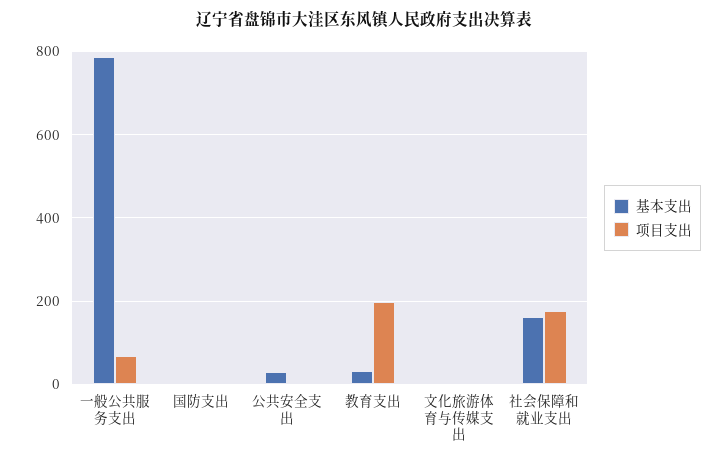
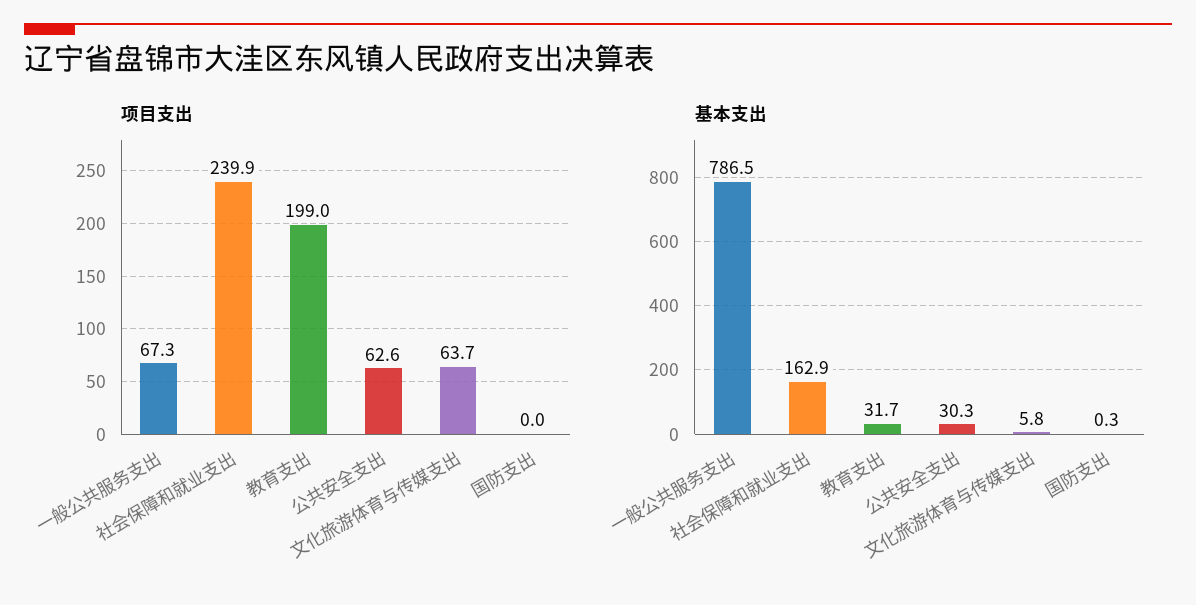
  {
    "基本支出": {
      "一般公共服务支出": 786.5,
      "国防支出": 0.3,
      "公共安全支出": 30.3,
      "教育支出": 31.7,
      "文化旅游体育与传媒支出": 5.8,
      "社会保障和就业支出": 162.9
    },
    "项目支出": {
      "一般公共服务支出": 67.3,
      "国防支出": 0,
-     "公共安全支出": 0,
+     "公共安全支出": 62.6,
      "教育支出": 199,
-     "文化旅游体育与传媒支出": 0,
+     "文化旅游体育与传媒支出": 63.7,
-     "社会保障和就业支出": 180
+     "社会保障和就业支出": 239.9
    }
  }

